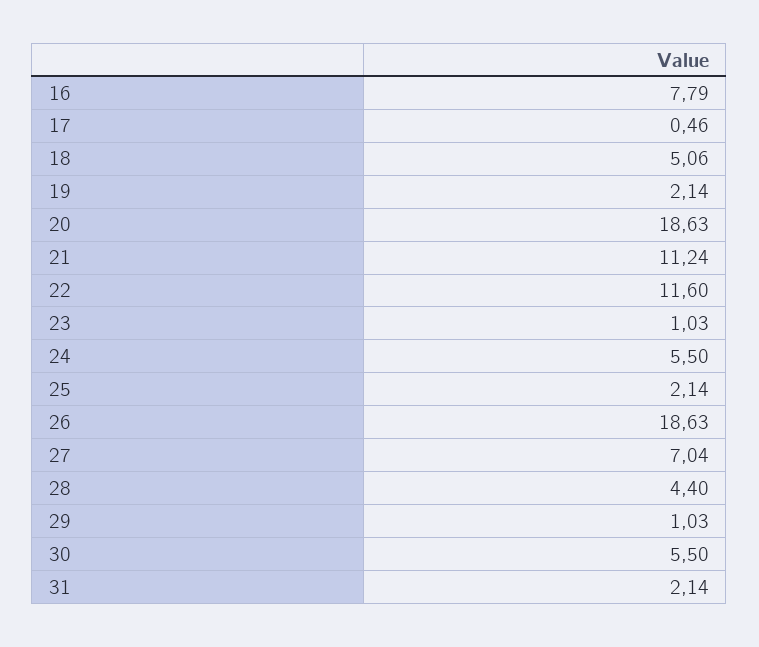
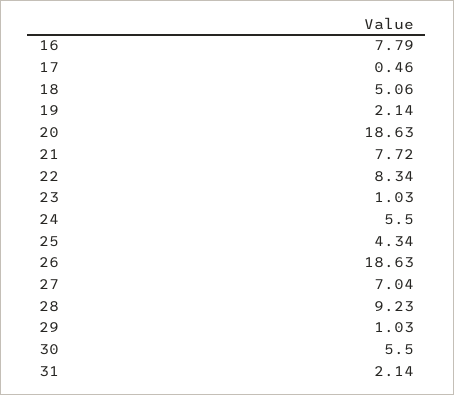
  {
    "16": 7.79,
    "17": 0.46,
    "18": 5.06,
    "19": 2.14,
    "20": 18.63,
-   "21": 11.24,
+   "21": 7.72,
-   "22": 11.6,
+   "22": 8.34,
    "23": 1.03,
    "24": 5.5,
-   "25": 2.14,
+   "25": 4.34,
    "26": 18.63,
    "27": 7.04,
-   "28": 4.4,
+   "28": 9.23,
    "29": 1.03,
    "30": 5.5,
    "31": 2.14
  }

